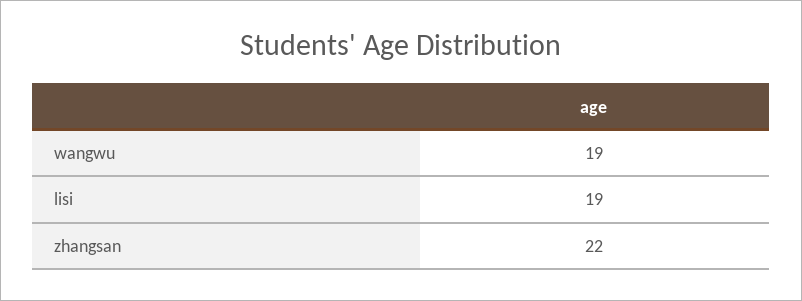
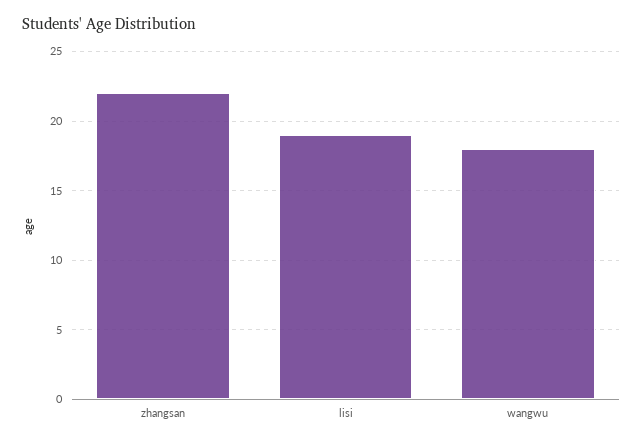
  {
-   "wangwu": 19,
+   "wangwu": 18,
    "lisi": 19,
    "zhangsan": 22
  }

